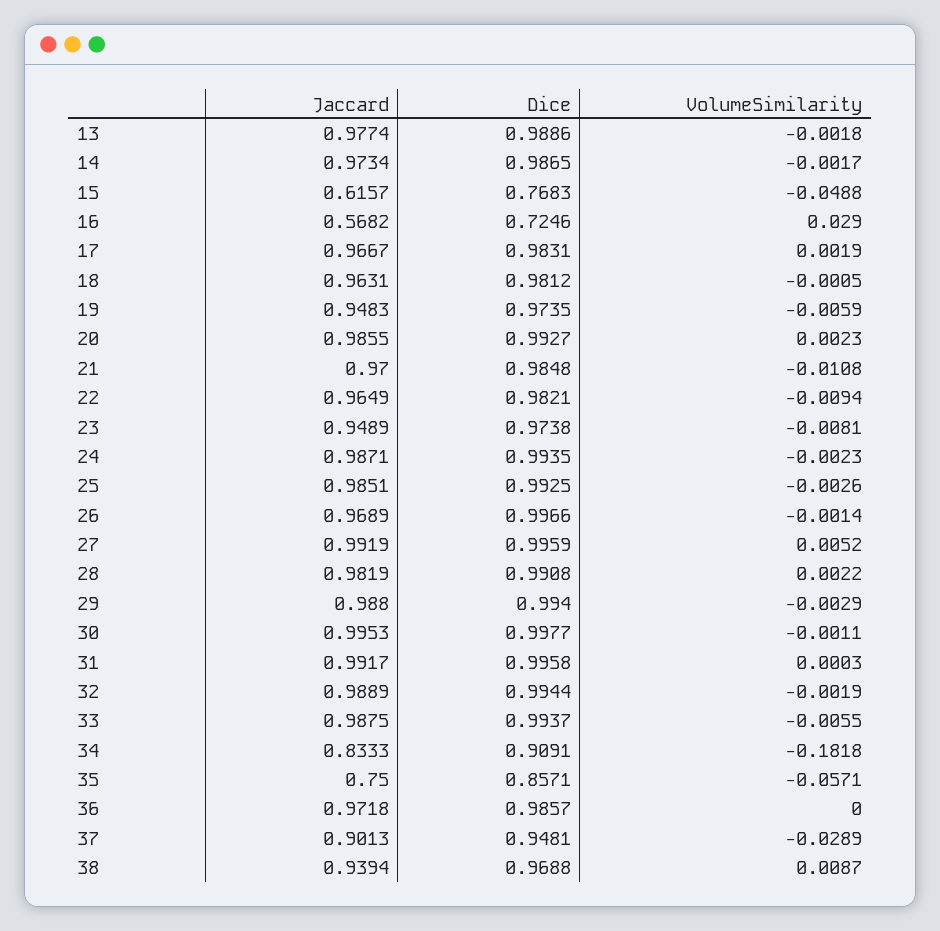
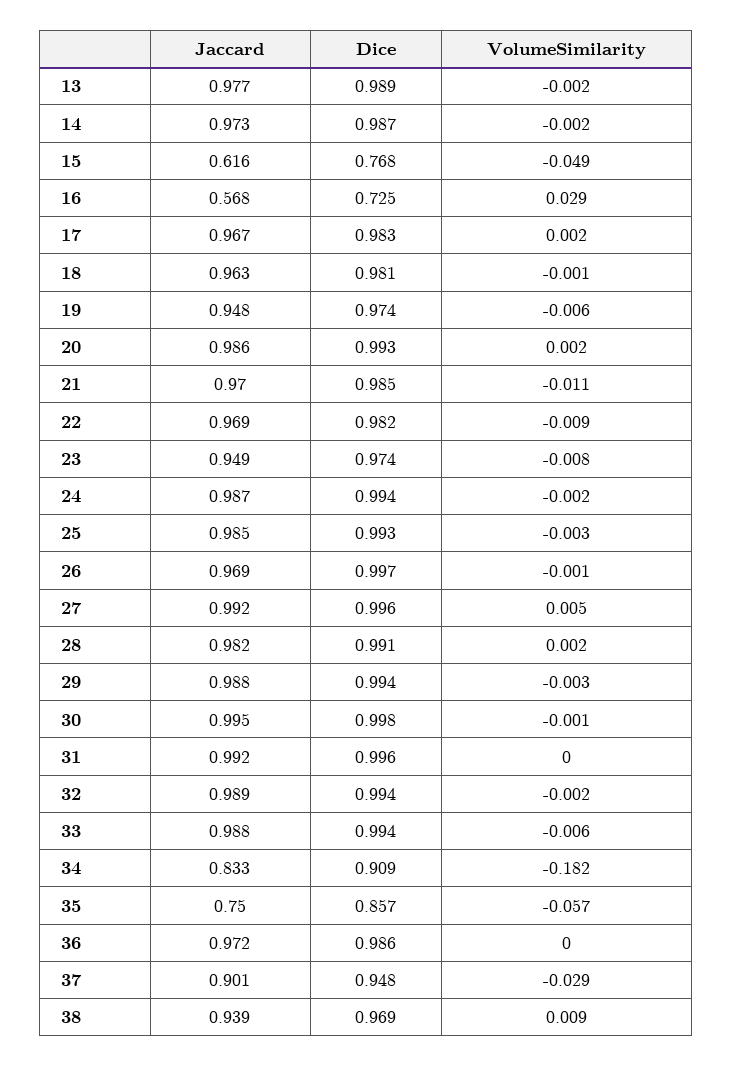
  {
    "Jaccard": {
      "13": 0.9774,
      "14": 0.9734,
      "15": 0.6157,
      "16": 0.5682,
      "17": 0.9667,
      "18": 0.9631,
      "19": 0.9483,
      "20": 0.9855,
      "21": 0.97,
-     "22": 0.9649,
+     "22": 0.969,
      "23": 0.9489,
      "24": 0.9871,
      "25": 0.9851,
      "26": 0.9689,
      "27": 0.9919,
      "28": 0.9819,
      "29": 0.988,
      "30": 0.9953,
      "31": 0.9917,
      "32": 0.9889,
      "33": 0.9875,
      "34": 0.8333,
      "35": 0.75,
      "36": 0.9718,
      "37": 0.9013,
      "38": 0.9394
    },
    "Dice": {
      "13": 0.9886,
      "14": 0.9865,
      "15": 0.7683,
      "16": 0.7246,
      "17": 0.9831,
      "18": 0.9812,
      "19": 0.9735,
      "20": 0.9927,
      "21": 0.9848,
      "22": 0.9821,
      "23": 0.9738,
      "24": 0.9935,
      "25": 0.9925,
      "26": 0.9966,
      "27": 0.9959,
      "28": 0.9908,
      "29": 0.994,
      "30": 0.9977,
      "31": 0.9958,
      "32": 0.9944,
      "33": 0.9937,
      "34": 0.9091,
      "35": 0.8571,
      "36": 0.9857,
      "37": 0.9481,
      "38": 0.9688
    },
    "VolumeSimilarity": {
      "13": -0.0018,
      "14": -0.0017,
      "15": -0.0488,
      "16": 0.029,
      "17": 0.0019,
      "18": -0.0005,
      "19": -0.0059,
      "20": 0.0023,
      "21": -0.0108,
      "22": -0.0094,
      "23": -0.0081,
      "24": -0.0023,
      "25": -0.0026,
      "26": -0.0014,
      "27": 0.0052,
      "28": 0.0022,
      "29": -0.0029,
      "30": -0.0011,
      "31": 0.0003,
      "32": -0.0019,
      "33": -0.0055,
      "34": -0.1818,
      "35": -0.0571,
      "36": 0,
      "37": -0.0289,
      "38": 0.0087
    }
  }

